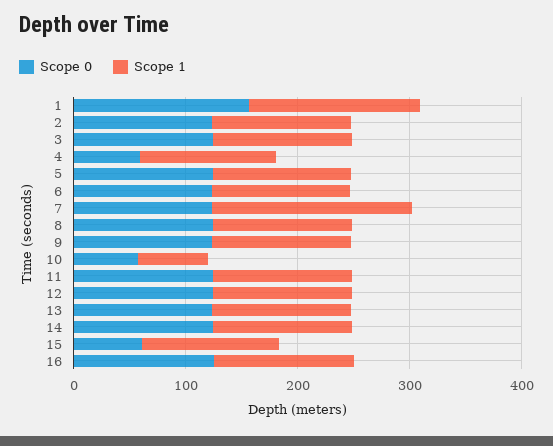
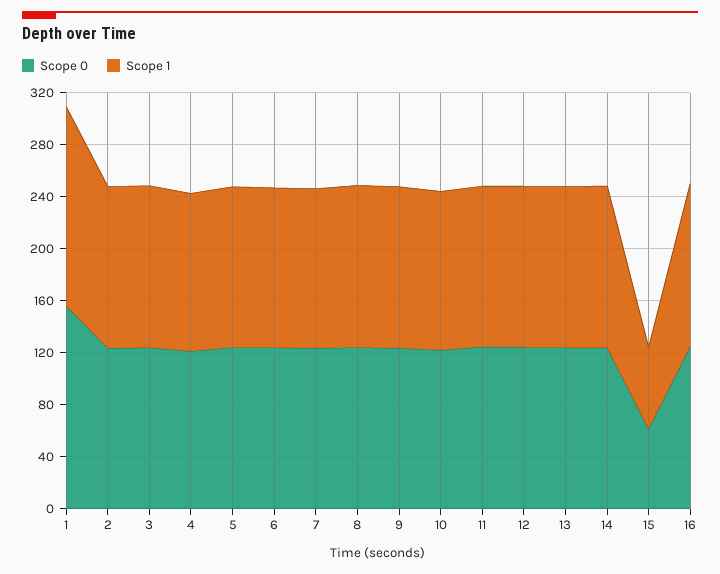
  {
    "Scope 0": {
      "1": 160,
      "2": 120,
      "3": 120,
-     "4": 60,
+     "4": 120,
      "5": 120,
      "6": 120,
      "7": 120,
      "8": 120,
      "9": 120,
-     "10": 60,
+     "10": 120,
      "11": 120,
      "12": 120,
      "13": 120,
      "14": 120,
      "15": 60,
      "16": 130
    },
    "Scope 1": {
      "1": 150,
      "2": 120,
      "3": 120,
      "4": 120,
      "5": 120,
      "6": 120,
-     "7": 180,
+     "7": 120,
      "8": 120,
      "9": 120,
-     "10": 60,
+     "10": 120,
      "11": 120,
      "12": 120,
      "13": 120,
      "14": 120,
-     "15": 120,
+     "15": 60,
      "16": 130
    }
  }

